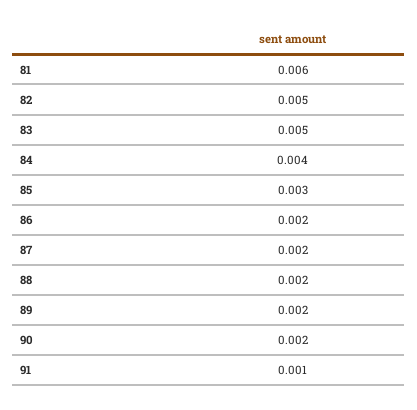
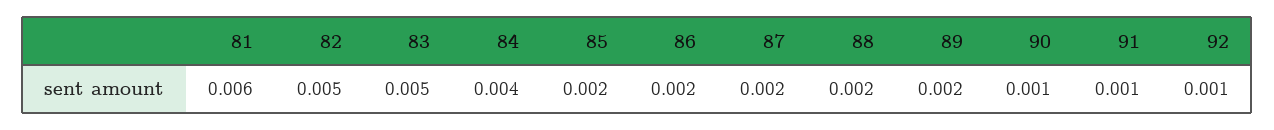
  {
    "81": 0.006,
    "82": 0.005,
    "83": 0.005,
    "84": 0.004,
-   "85": 0.003,
+   "85": 0.002,
    "86": 0.002,
    "87": 0.002,
    "88": 0.002,
    "89": 0.002,
-   "90": 0.002,
+   "90": 0.001,
-   "91": 0.001
+   "91": 0.001,
+   "92": 0.001
  }

